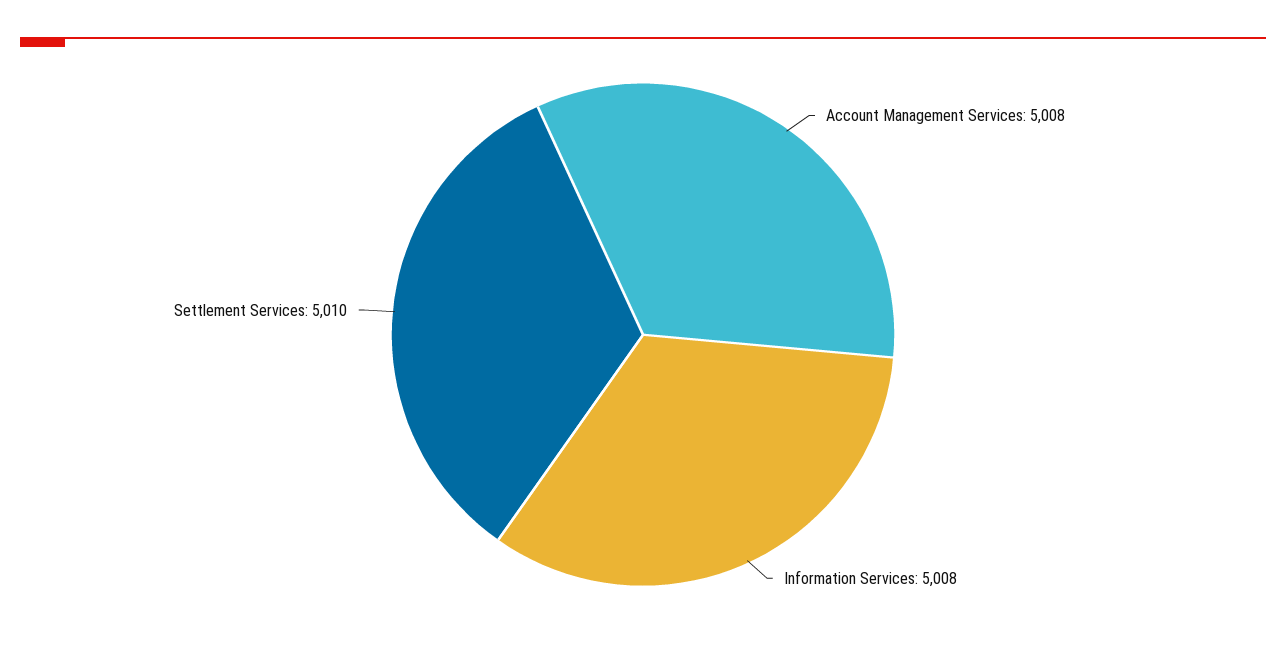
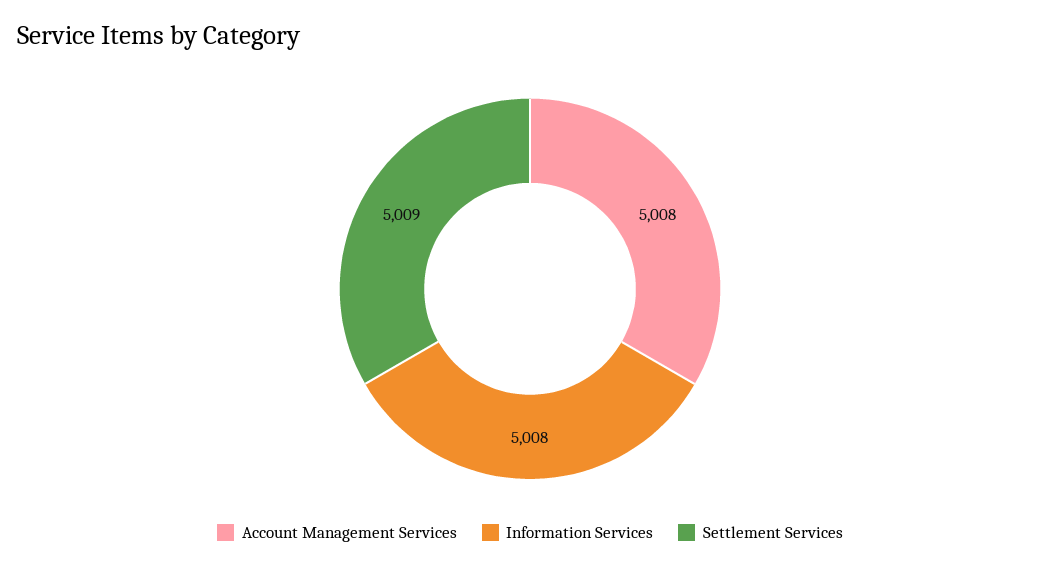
  {
    "Account Management Services": 5008,
    "Information Services": 5008,
-   "Settlement Services": 5010
+   "Settlement Services": 5009
  }

